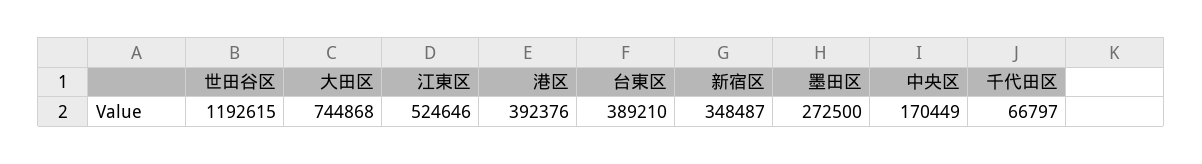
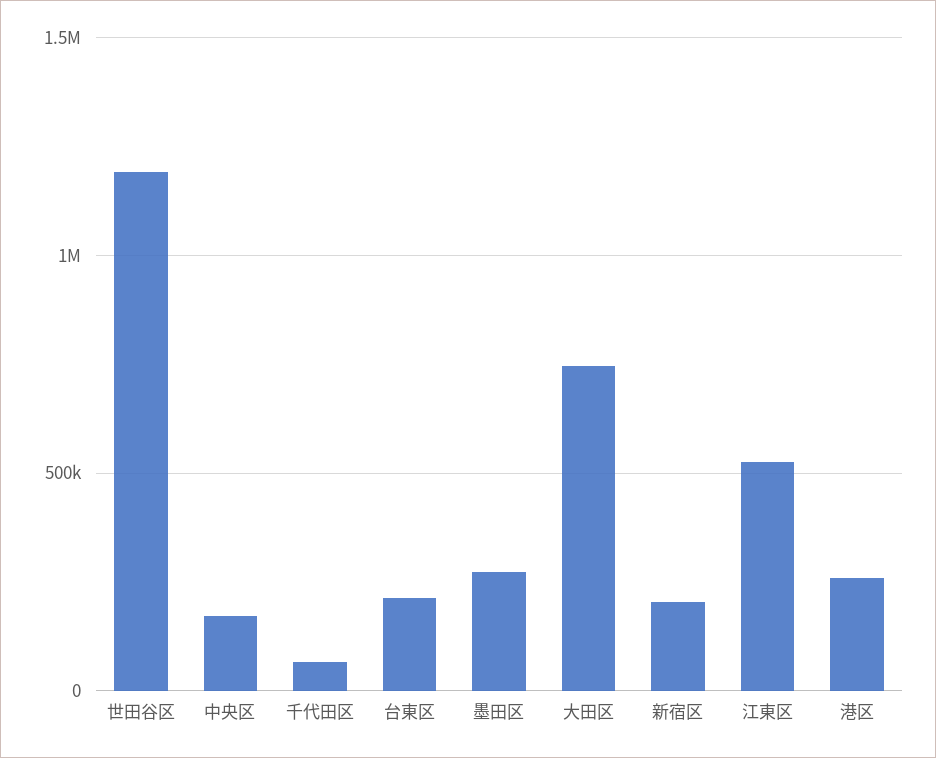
  {
    "世田谷区": 1192615,
    "大田区": 744868,
    "江東区": 524646,
-   "港区": 392376,
+   "港区": 250000,
-   "台東区": 389210,
+   "台東区": 200000,
-   "新宿区": 348487,
+   "新宿区": 200000,
    "墨田区": 272500,
    "中央区": 170449,
    "千代田区": 66797
  }

